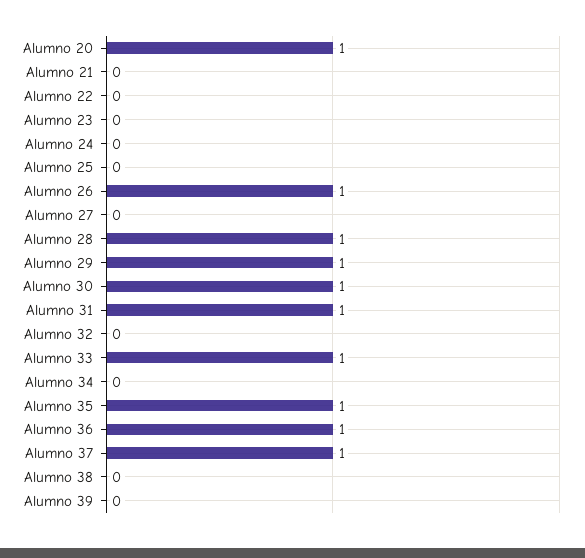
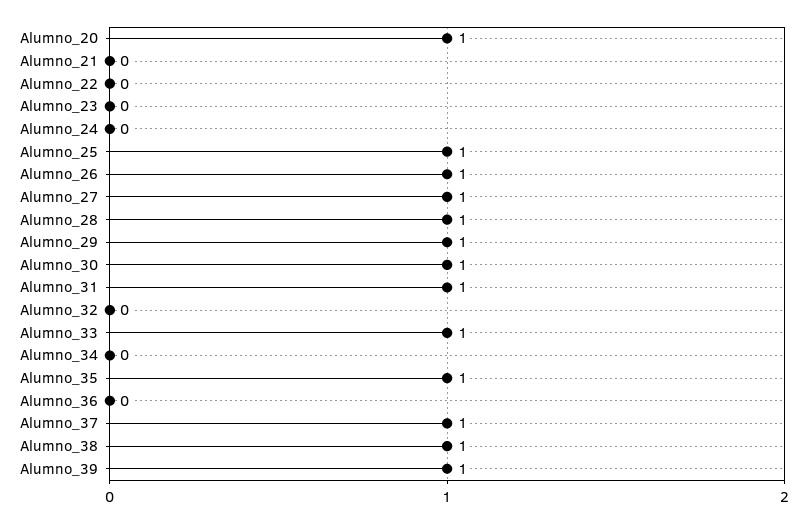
  {
    "Alumno 20": 1,
    "Alumno 21": 0,
    "Alumno 22": 0,
    "Alumno 23": 0,
    "Alumno 24": 0,
-   "Alumno 25": 0,
+   "Alumno 25": 1,
    "Alumno 26": 1,
-   "Alumno 27": 0,
+   "Alumno 27": 1,
    "Alumno 28": 1,
    "Alumno 29": 1,
    "Alumno 30": 1,
    "Alumno 31": 1,
    "Alumno 32": 0,
    "Alumno 33": 1,
    "Alumno 34": 0,
    "Alumno 35": 1,
-   "Alumno 36": 1,
+   "Alumno 36": 0,
    "Alumno 37": 1,
-   "Alumno 38": 0,
+   "Alumno 38": 1,
-   "Alumno 39": 0
+   "Alumno 39": 1
  }

